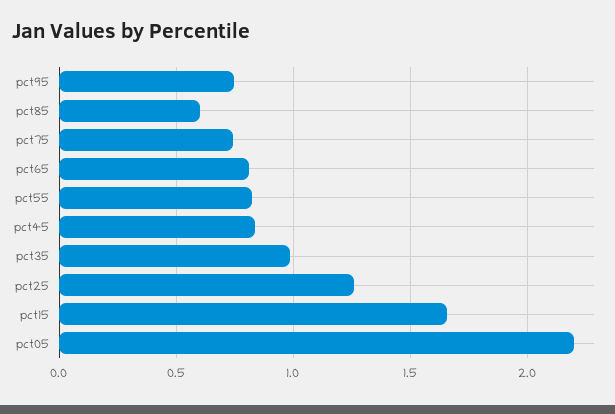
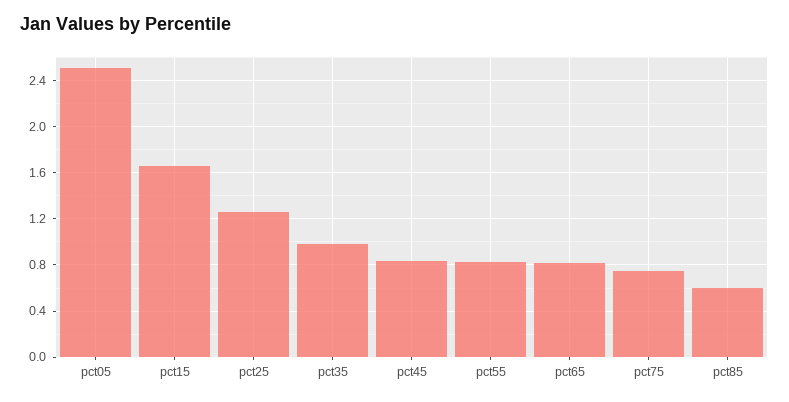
  {
-   "pct95": 0.75,
    "pct85": 0.6,
    "pct75": 0.75,
    "pct65": 0.8,
    "pct55": 0.8,
    "pct45": 0.85,
    "pct35": 1,
    "pct25": 1.25,
    "pct15": 1.65,
-   "pct05": 2.2
+   "pct05": 2.5
  }

